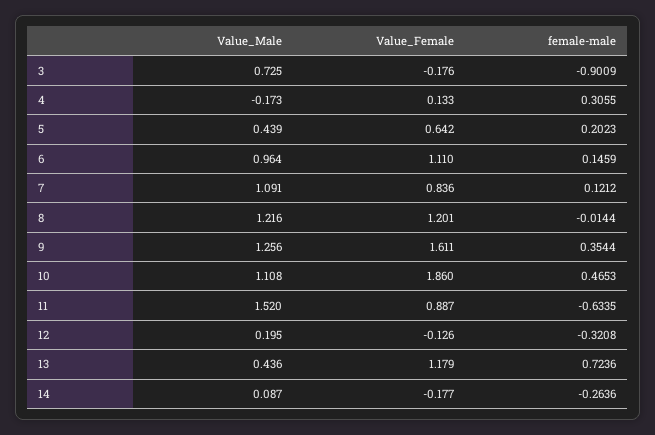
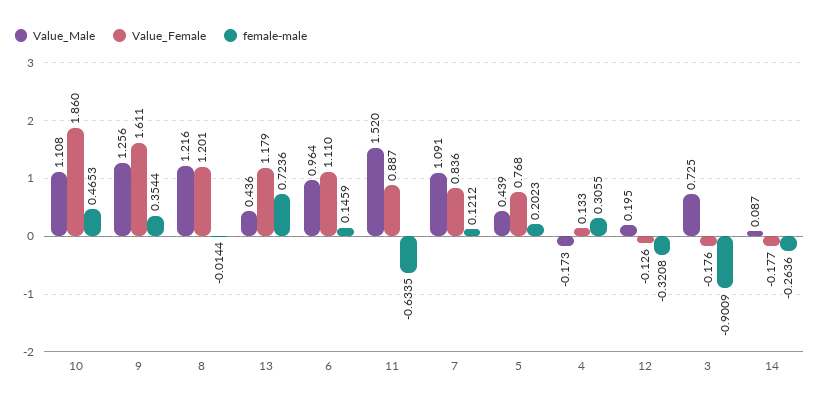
  {
    "Value_Male": {
      "3": 0.725,
      "4": -0.173,
      "5": 0.439,
      "6": 0.964,
      "7": 1.091,
      "8": 1.216,
      "9": 1.256,
      "10": 1.108,
      "11": 1.52,
      "12": 0.195,
      "13": 0.436,
      "14": 0.087
    },
    "Value_Female": {
      "3": -0.176,
      "4": 0.133,
-     "5": 0.642,
+     "5": 0.768,
      "6": 1.11,
      "7": 0.836,
      "8": 1.201,
      "9": 1.611,
      "10": 1.86,
      "11": 0.887,
      "12": -0.126,
      "13": 1.179,
      "14": -0.177
    },
    "female-male": {
      "3": -0.9009,
      "4": 0.3055,
      "5": 0.2023,
      "6": 0.1459,
      "7": 0.1212,
      "8": -0.0144,
      "9": 0.3544,
      "10": 0.4653,
      "11": -0.6335,
      "12": -0.3208,
      "13": 0.7236,
      "14": -0.2636
    }
  }

